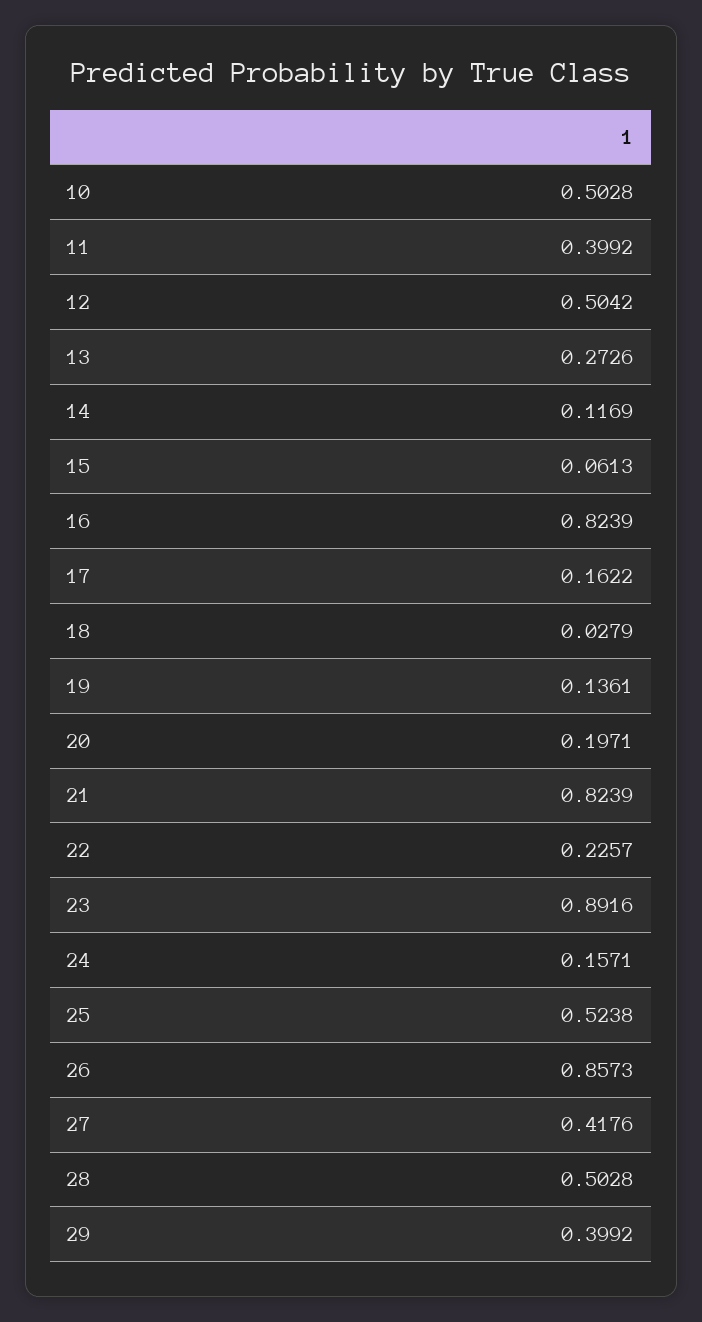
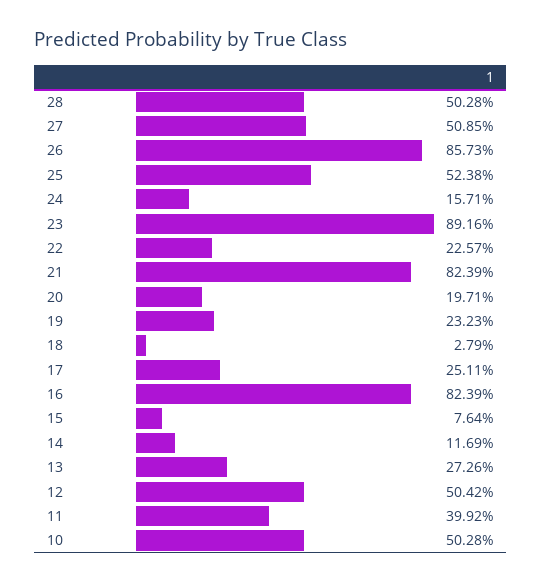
  {
    "10": 0.5028,
    "11": 0.3992,
    "12": 0.5042,
    "13": 0.2726,
    "14": 0.1169,
-   "15": 0.0613,
+   "15": 0.0764,
    "16": 0.8239,
-   "17": 0.1622,
+   "17": 0.2511,
    "18": 0.0279,
-   "19": 0.1361,
+   "19": 0.2323,
    "20": 0.1971,
    "21": 0.8239,
    "22": 0.2257,
    "23": 0.8916,
    "24": 0.1571,
    "25": 0.5238,
    "26": 0.8573,
-   "27": 0.4176,
+   "27": 0.5085,
-   "28": 0.5028,
+   "28": 0.5028
-   "29": 0.3992
  }

